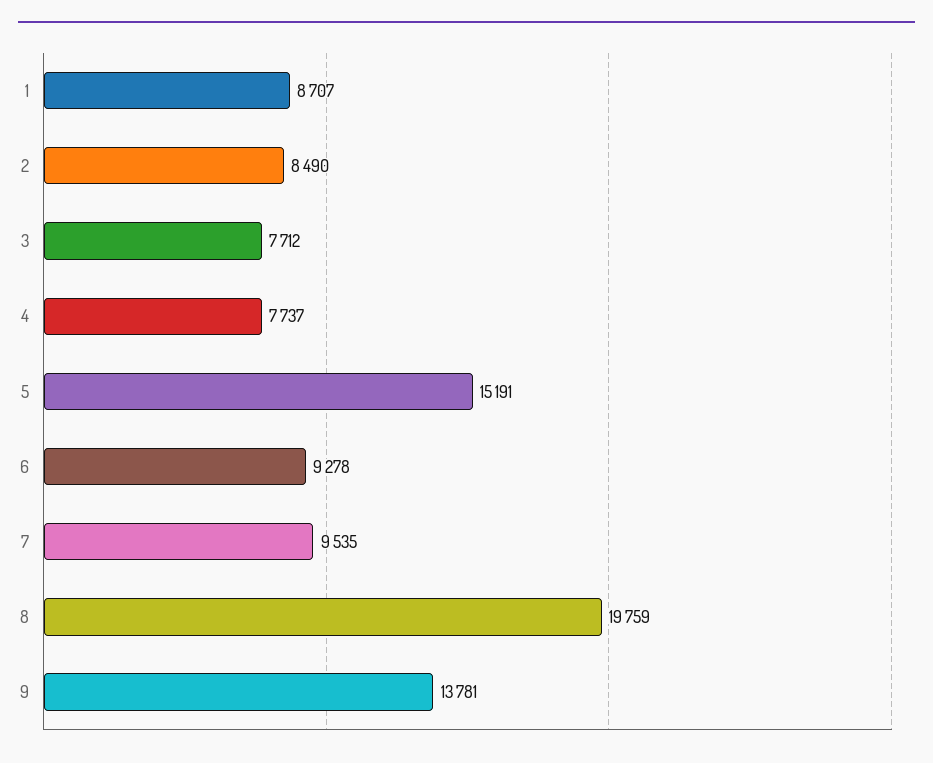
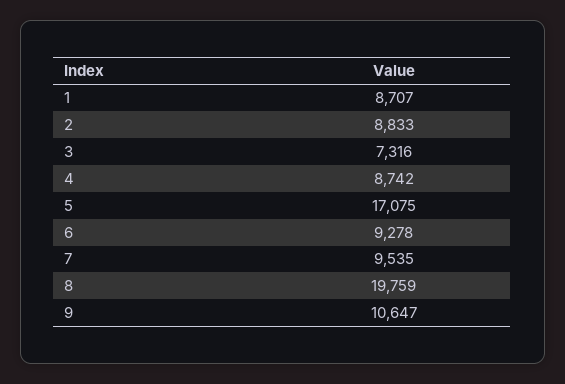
  {
    "1": 8707,
-   "2": 8490,
+   "2": 8833,
-   "3": 7712,
+   "3": 7316,
-   "4": 7737,
+   "4": 8742,
-   "5": 15191,
+   "5": 17075,
    "6": 9278,
    "7": 9535,
    "8": 19759,
-   "9": 13781
+   "9": 10647
  }

